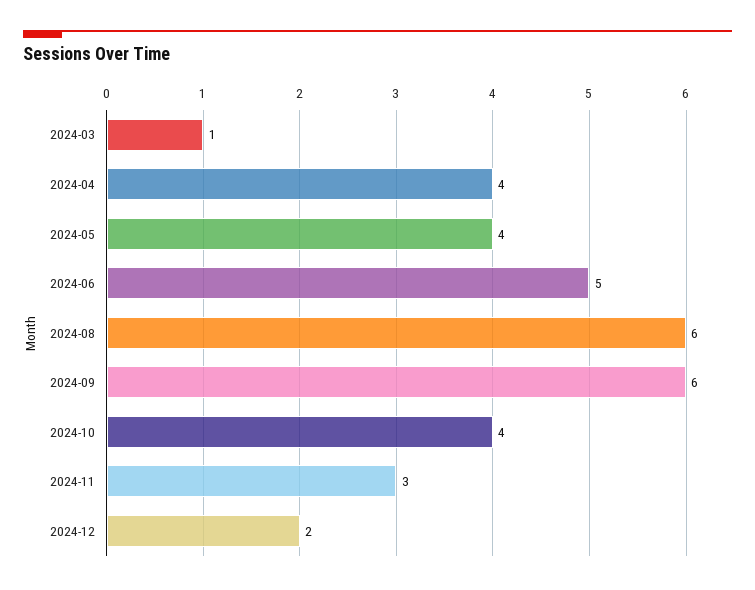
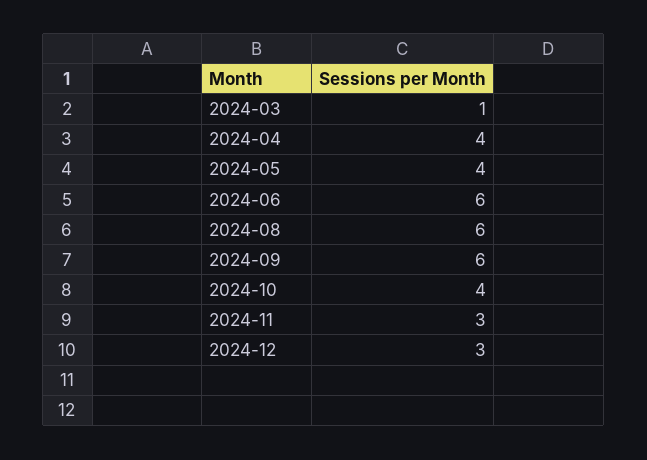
  {
    "2024-03": 1,
    "2024-04": 4,
    "2024-05": 4,
-   "2024-06": 5,
+   "2024-06": 6,
    "2024-08": 6,
    "2024-09": 6,
    "2024-10": 4,
    "2024-11": 3,
-   "2024-12": 2
+   "2024-12": 3
  }

